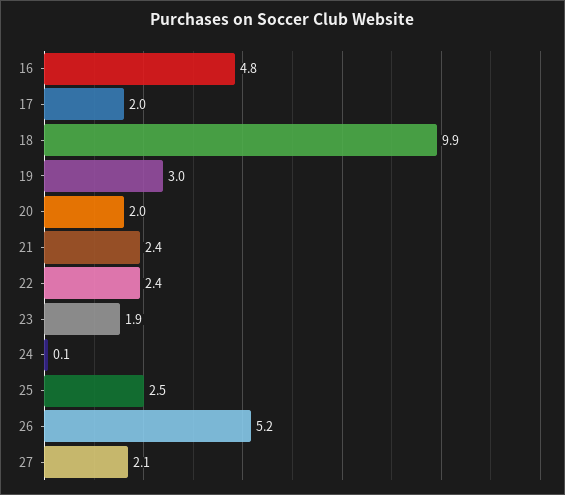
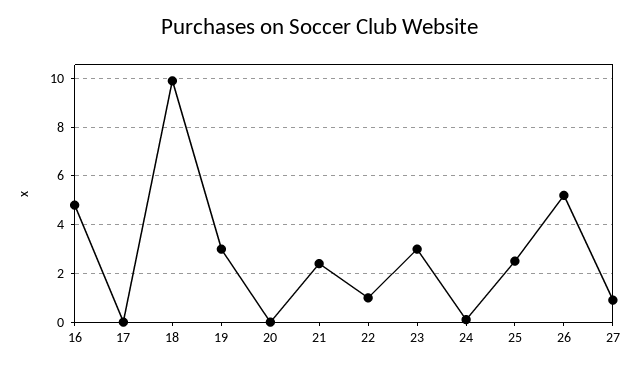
  {
    "16": 4.8,
-   "17": 2,
+   "17": 0,
    "18": 9.9,
    "19": 3,
-   "20": 2,
+   "20": 0,
    "21": 2.4,
-   "22": 2.4,
+   "22": 1,
-   "23": 1.9,
+   "23": 3,
    "24": 0.1,
    "25": 2.5,
    "26": 5.2,
-   "27": 2.1
+   "27": 1
  }

